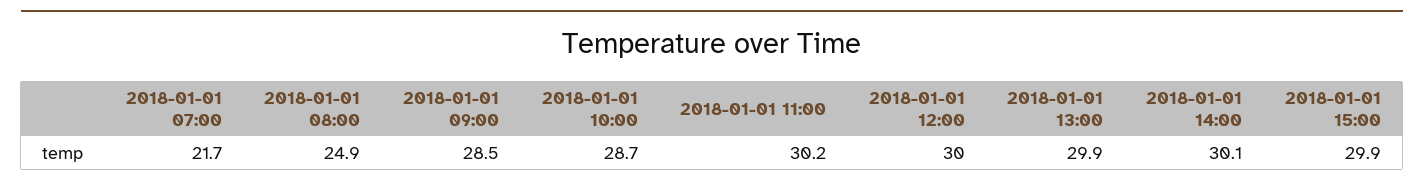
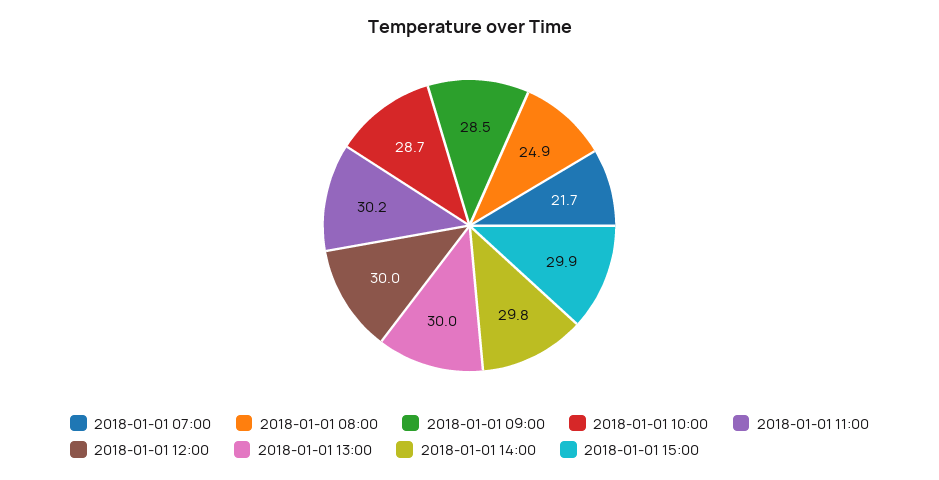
  {
    "2018-01-01 07:00": 21.7,
    "2018-01-01 08:00": 24.9,
    "2018-01-01 09:00": 28.5,
    "2018-01-01 10:00": 28.7,
    "2018-01-01 11:00": 30.2,
    "2018-01-01 12:00": 30,
-   "2018-01-01 13:00": 29.9,
+   "2018-01-01 13:00": 30,
-   "2018-01-01 14:00": 30.1,
+   "2018-01-01 14:00": 29.8,
    "2018-01-01 15:00": 29.9
  }

